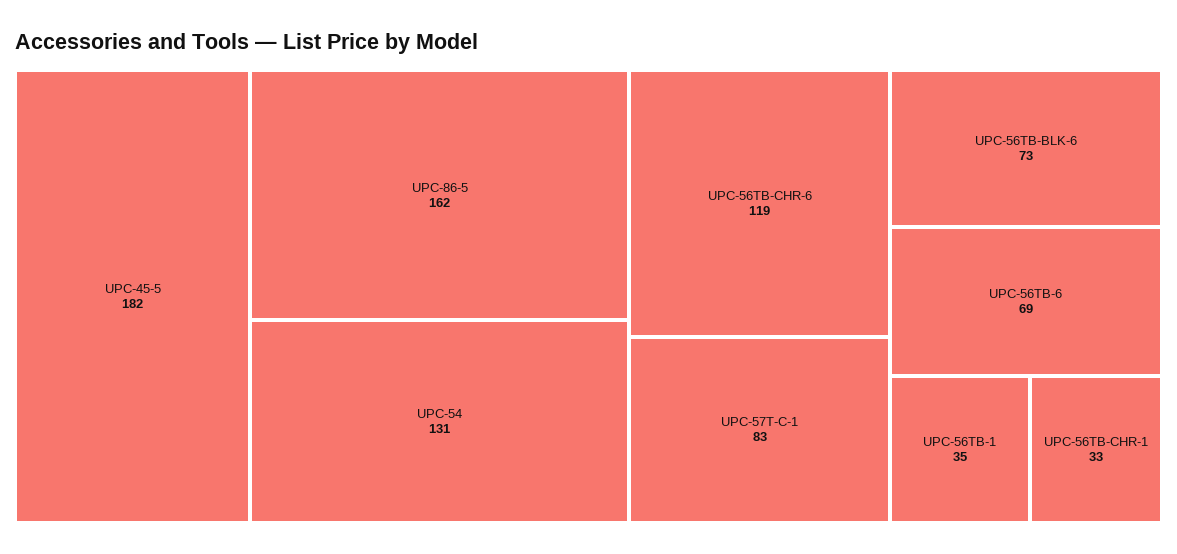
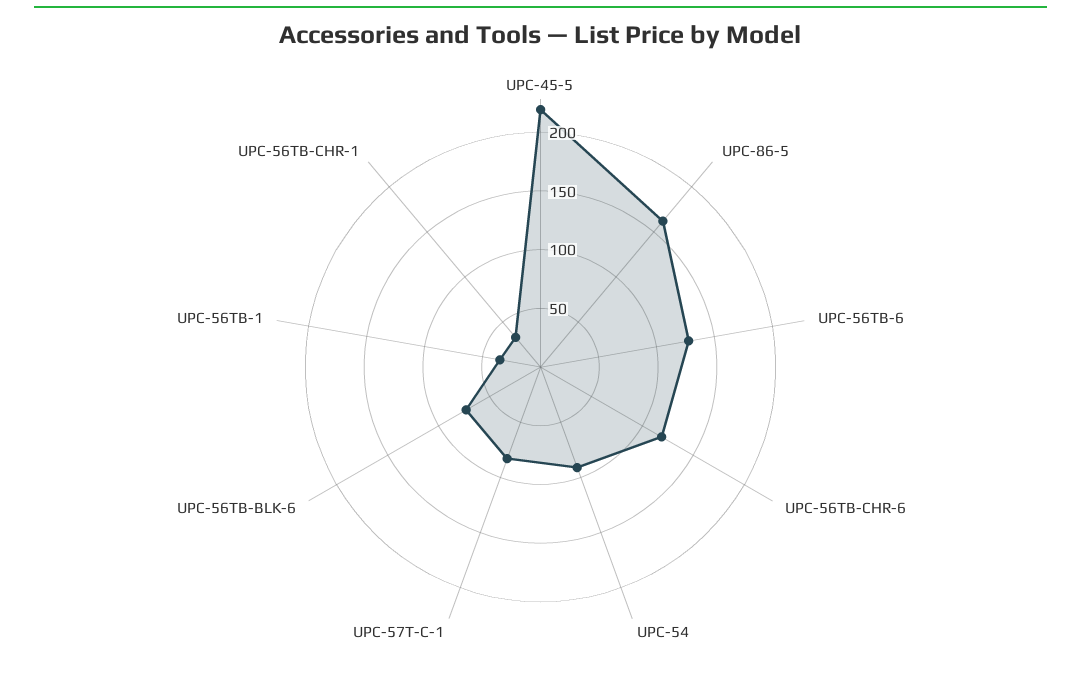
  {
-   "UPC-45-5": 182,
+   "UPC-45-5": 220,
    "UPC-86-5": 162,
-   "UPC-54": 131,
+   "UPC-54": 90,
    "UPC-56TB-CHR-6": 119,
    "UPC-57T-C-1": 83,
    "UPC-56TB-BLK-6": 73,
-   "UPC-56TB-6": 69,
+   "UPC-56TB-6": 130,
    "UPC-56TB-1": 35,
    "UPC-56TB-CHR-1": 33
  }

